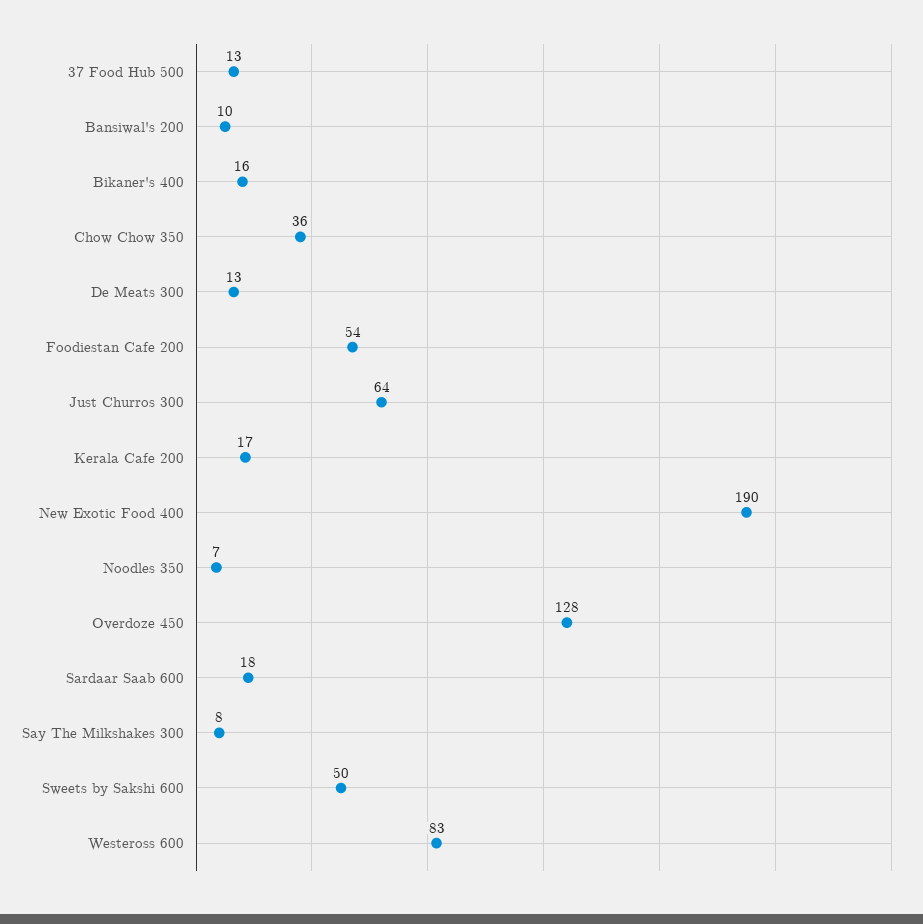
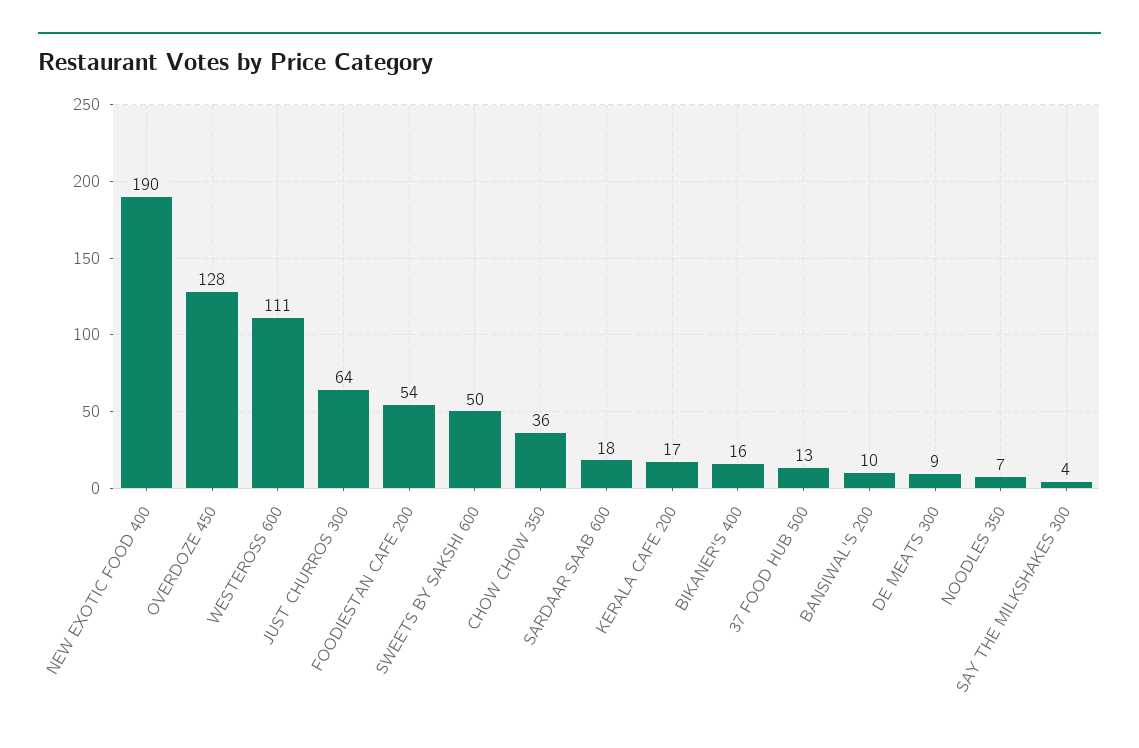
  {
    "37 Food Hub 500": 13,
    "Bansiwal's 200": 10,
    "Bikaner's 400": 16,
    "Chow Chow 350": 36,
-   "De Meats 300": 13,
+   "De Meats 300": 9,
    "Foodiestan Cafe 200": 54,
    "Just Churros 300": 64,
    "Kerala Cafe 200": 17,
    "New Exotic Food 400": 190,
    "Noodles 350": 7,
    "Overdoze 450": 128,
    "Sardaar Saab 600": 18,
-   "Say The Milkshakes 300": 8,
+   "Say The Milkshakes 300": 4,
    "Sweets by Sakshi 600": 50,
-   "Westeross 600": 83
+   "Westeross 600": 111
  }

